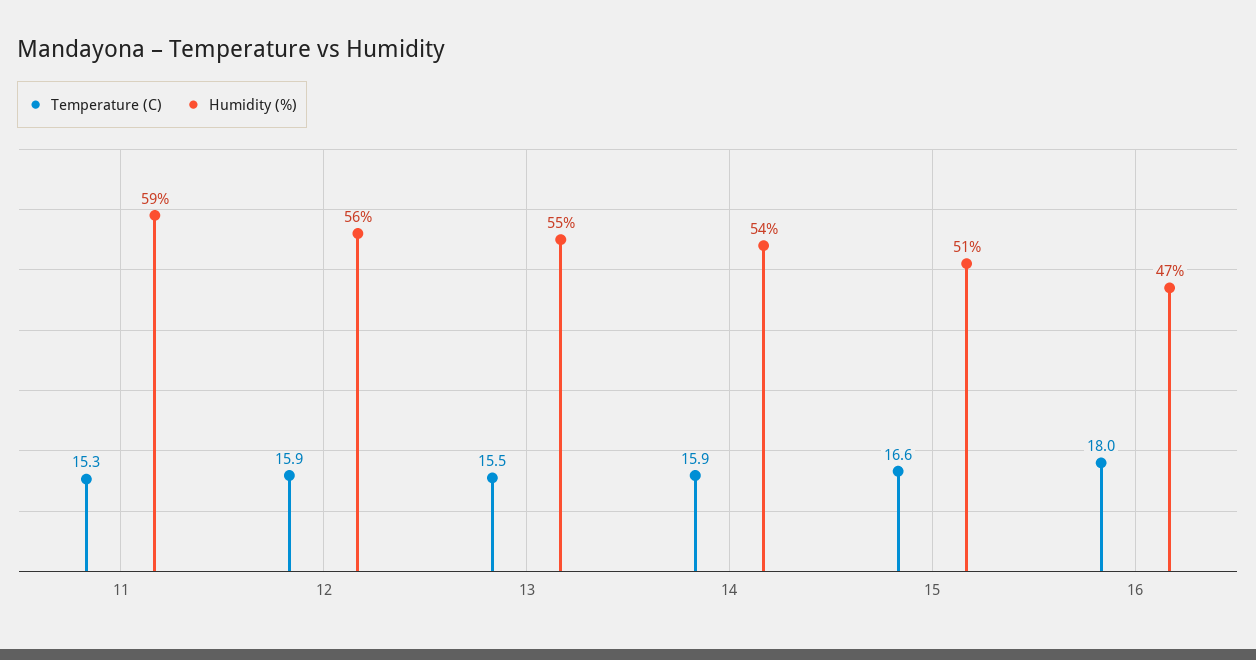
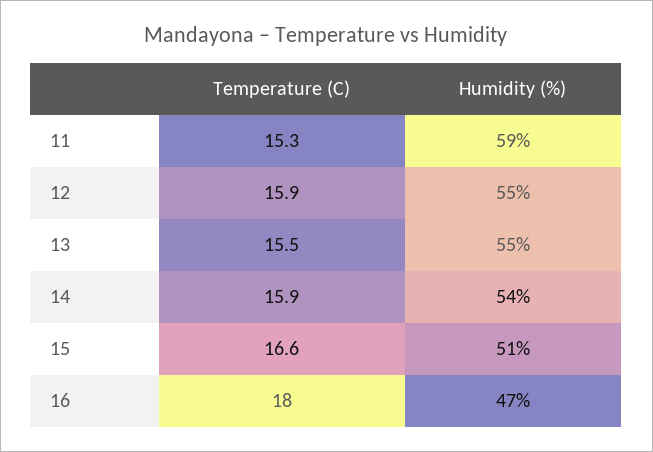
  {
    "Temperature (C)": {
      "11": 15.3,
      "12": 15.9,
      "13": 15.5,
      "14": 15.9,
      "15": 16.6,
      "16": 18
    },
    "Humidity (%)": {
      "11": 59,
-     "12": 56,
+     "12": 55,
      "13": 55,
      "14": 54,
      "15": 51,
      "16": 47
    }
  }

